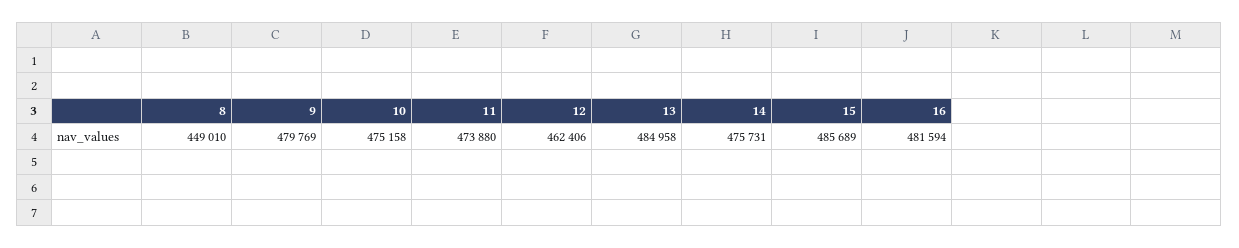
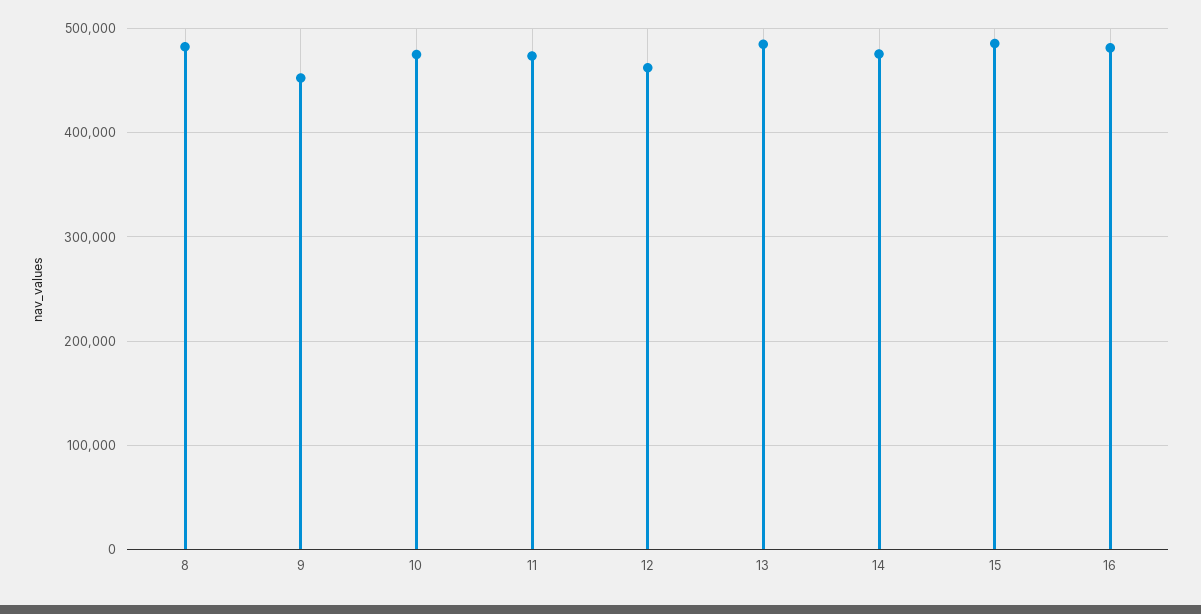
  {
-   "8": 449010,
+   "8": 480000,
-   "9": 479769,
+   "9": 450000,
    "10": 475158,
    "11": 473880,
    "12": 462406,
    "13": 484958,
    "14": 475731,
    "15": 485689,
    "16": 481594
  }

